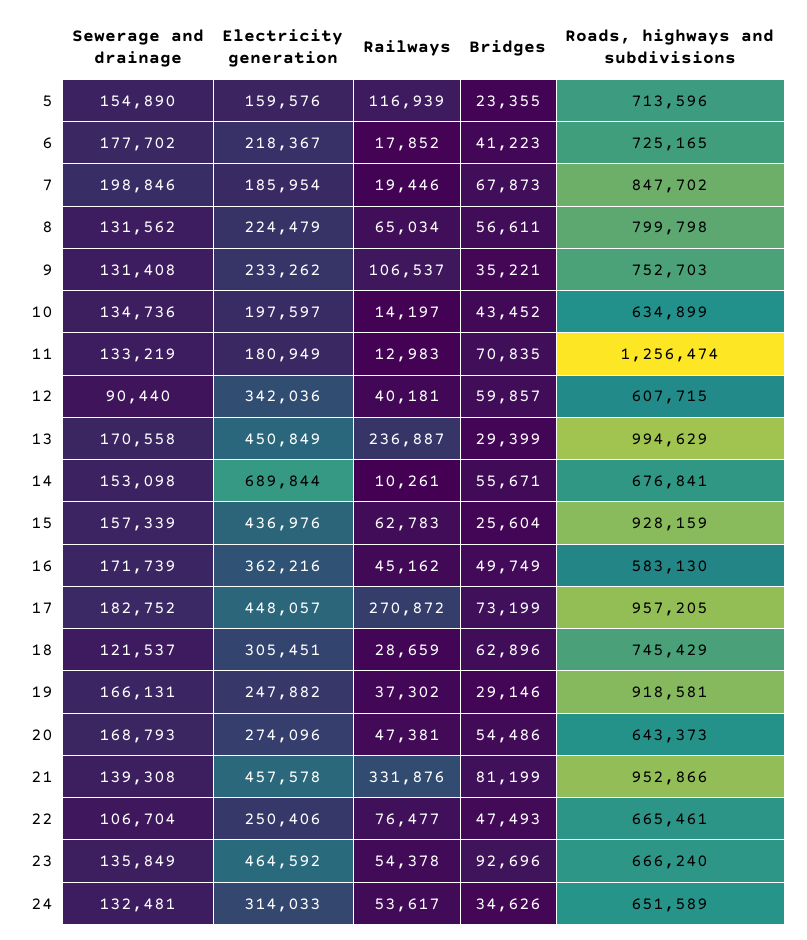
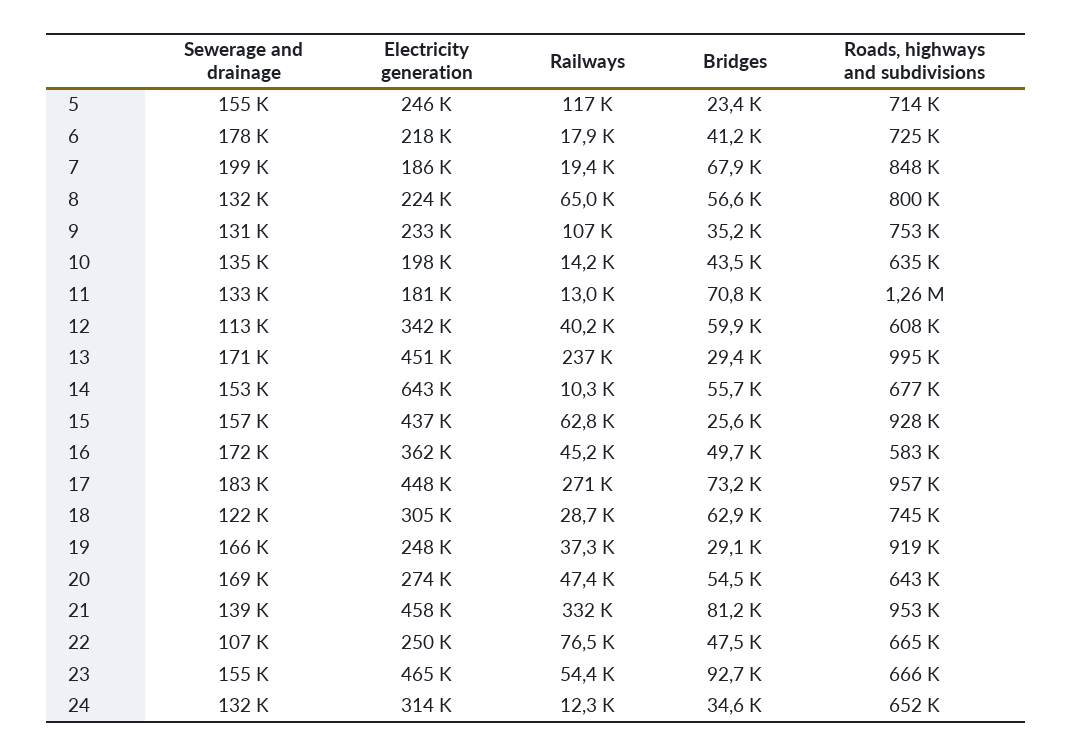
  {
    "Sewerage and drainage": {
      "5": 154890,
      "6": 177702,
      "7": 198846,
      "8": 131562,
      "9": 131408,
      "10": 134736,
      "11": 133219,
-     "12": 90440,
+     "12": 113000,
      "13": 170558,
      "14": 153098,
      "15": 157339,
      "16": 171739,
      "17": 182752,
      "18": 121537,
      "19": 166131,
      "20": 168793,
      "21": 139308,
      "22": 106704,
-     "23": 135849,
+     "23": 155000,
      "24": 132481
    },
    "Electricity generation": {
-     "5": 159576,
+     "5": 246000,
      "6": 218367,
      "7": 185954,
      "8": 224479,
      "9": 233262,
      "10": 197597,
      "11": 180949,
      "12": 342036,
      "13": 450849,
-     "14": 689844,
+     "14": 643000,
      "15": 436976,
      "16": 362216,
      "17": 448057,
      "18": 305451,
      "19": 247882,
      "20": 274096,
      "21": 457578,
      "22": 250406,
      "23": 464592,
      "24": 314033
    },
    "Railways": {
      "5": 116939,
      "6": 17852,
      "7": 19446,
      "8": 65034,
      "9": 106537,
      "10": 14197,
      "11": 12983,
      "12": 40181,
      "13": 236887,
      "14": 10261,
      "15": 62783,
      "16": 45162,
      "17": 270872,
      "18": 28659,
      "19": 37302,
      "20": 47381,
      "21": 331876,
      "22": 76477,
      "23": 54378,
-     "24": 53617
+     "24": 12300
    },
    "Bridges": {
      "5": 23355,
      "6": 41223,
      "7": 67873,
      "8": 56611,
      "9": 35221,
      "10": 43452,
      "11": 70835,
      "12": 59857,
      "13": 29399,
      "14": 55671,
      "15": 25604,
      "16": 49749,
      "17": 73199,
      "18": 62896,
      "19": 29146,
      "20": 54486,
      "21": 81199,
      "22": 47493,
      "23": 92696,
      "24": 34626
    },
    "Roads, highways and subdivisions": {
      "5": 713596,
      "6": 725165,
      "7": 847702,
      "8": 799798,
      "9": 752703,
      "10": 634899,
      "11": 1256474,
      "12": 607715,
      "13": 994629,
      "14": 676841,
      "15": 928159,
      "16": 583130,
      "17": 957205,
      "18": 745429,
      "19": 918581,
      "20": 643373,
      "21": 952866,
      "22": 665461,
      "23": 666240,
      "24": 651589
    }
  }

